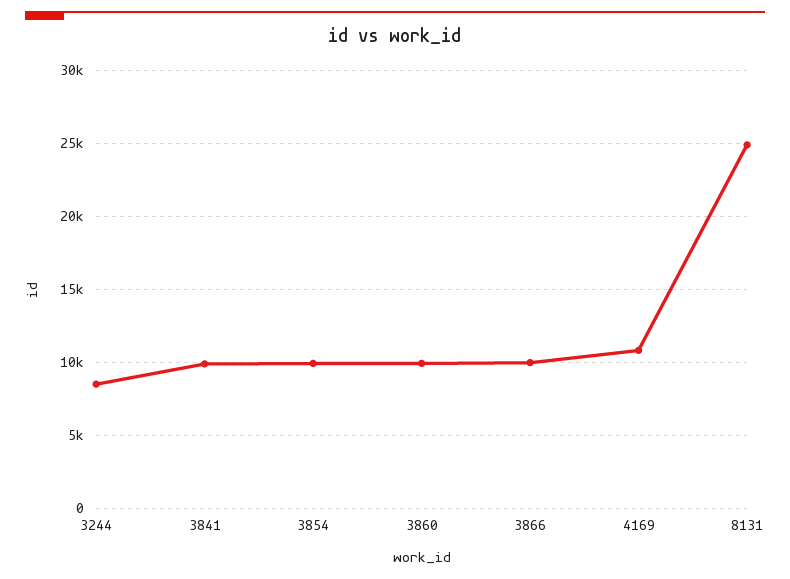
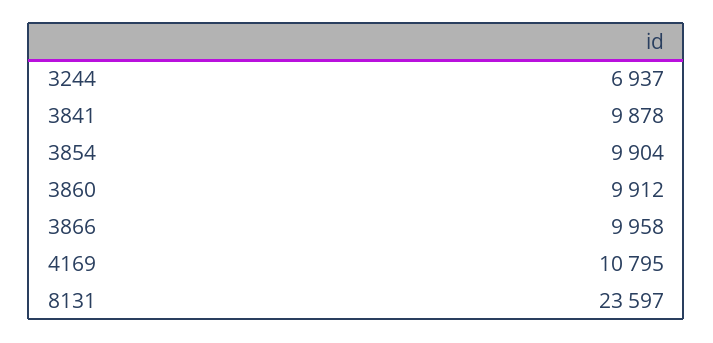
  {
-   "3244": 8500,
+   "3244": 6937,
    "3841": 9878,
    "3854": 9904,
    "3860": 9912,
    "3866": 9958,
    "4169": 10795,
-   "8131": 25000
+   "8131": 23597
  }

